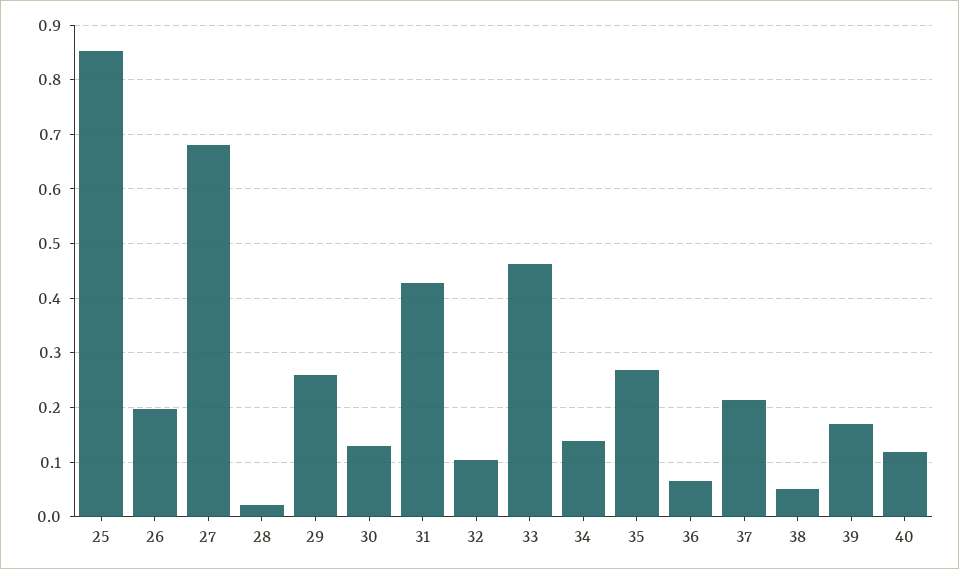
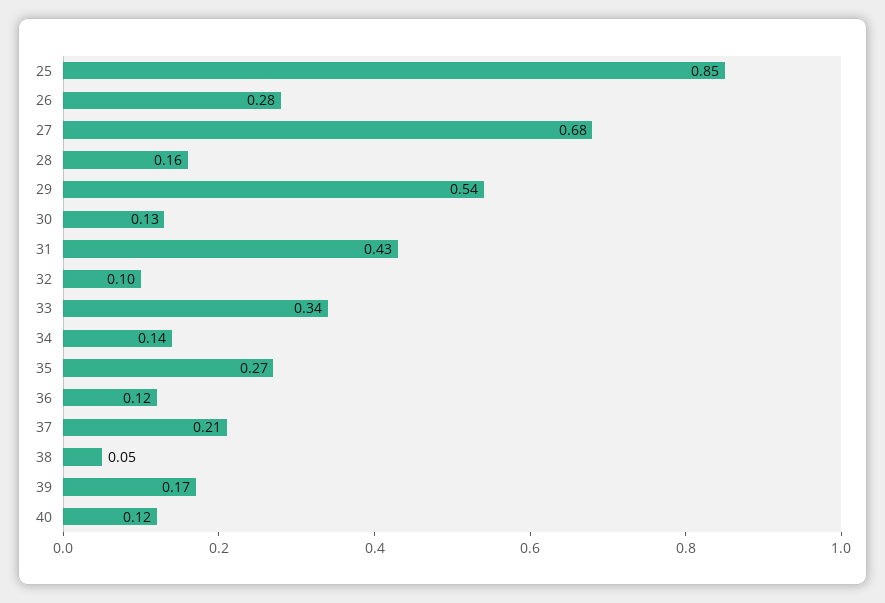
  {
    "25": 0.85,
-   "26": 0.2,
+   "26": 0.28,
    "27": 0.68,
-   "28": 0.02,
+   "28": 0.16,
-   "29": 0.26,
+   "29": 0.54,
    "30": 0.13,
    "31": 0.43,
    "32": 0.1,
-   "33": 0.46,
+   "33": 0.34,
    "34": 0.14,
    "35": 0.27,
-   "36": 0.06,
+   "36": 0.12,
    "37": 0.21,
    "38": 0.05,
    "39": 0.17,
    "40": 0.12
  }

